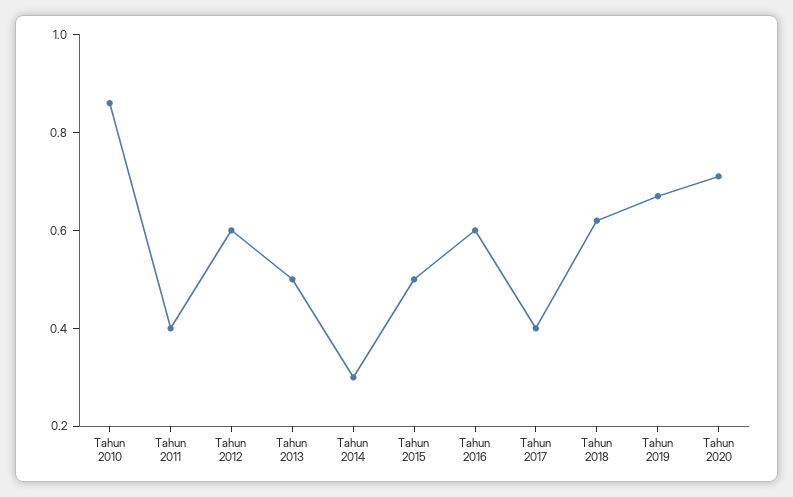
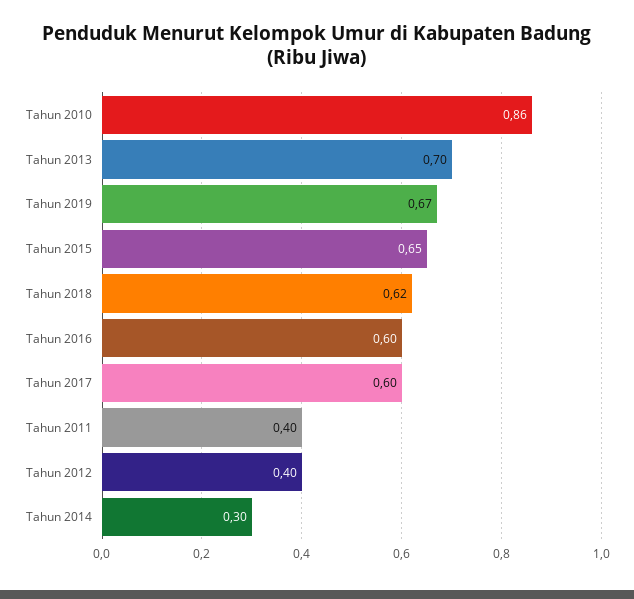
  {
    "Tahun 2010": 0.86,
    "Tahun 2011": 0.4,
-   "Tahun 2012": 0.6,
+   "Tahun 2012": 0.4,
-   "Tahun 2013": 0.5,
+   "Tahun 2013": 0.7,
    "Tahun 2014": 0.3,
-   "Tahun 2015": 0.5,
+   "Tahun 2015": 0.65,
    "Tahun 2016": 0.6,
-   "Tahun 2017": 0.4,
+   "Tahun 2017": 0.6,
    "Tahun 2018": 0.62,
-   "Tahun 2019": 0.67,
+   "Tahun 2019": 0.67
-   "Tahun 2020": 0.7
  }

